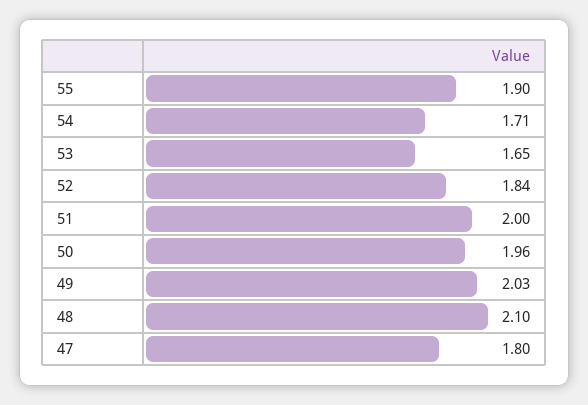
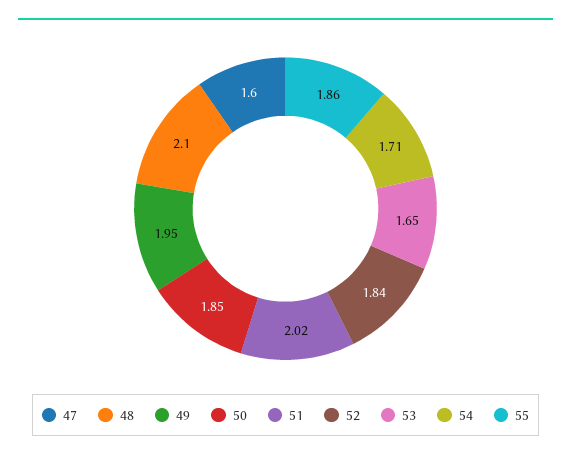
  {
-   "55": 1.9,
+   "55": 1.86,
    "54": 1.71,
    "53": 1.65,
    "52": 1.84,
-   "51": 2,
+   "51": 2.02,
-   "50": 1.96,
+   "50": 1.85,
-   "49": 2.03,
+   "49": 1.95,
    "48": 2.1,
-   "47": 1.8
+   "47": 1.6
  }

